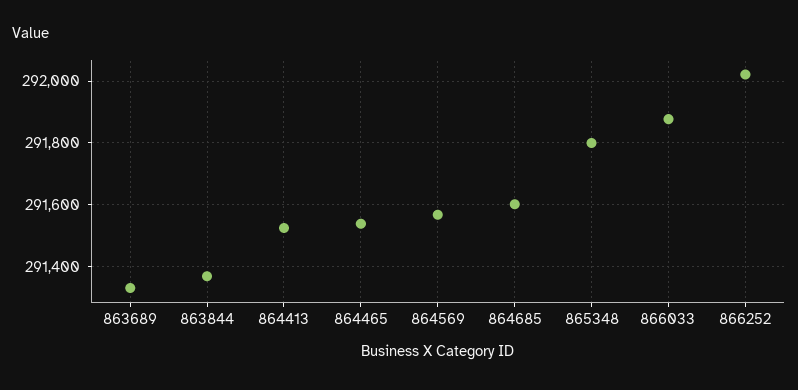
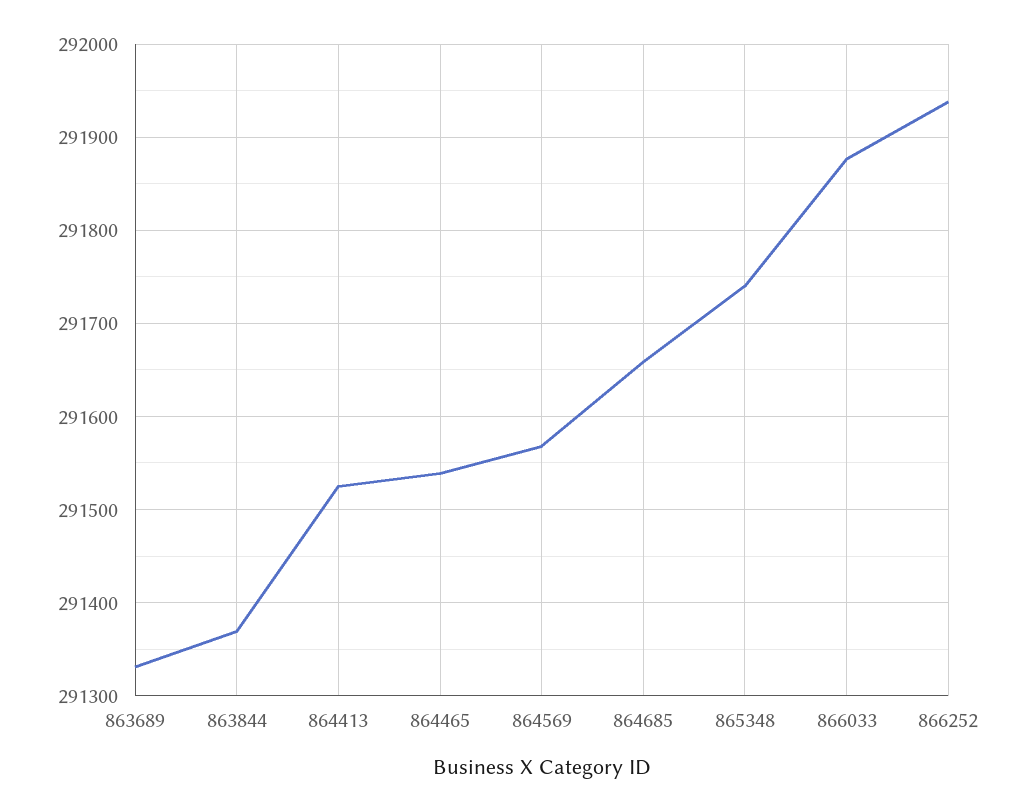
  {
    "863689": 291330,
    "863844": 291370,
    "864413": 291530,
    "864465": 291540,
    "864569": 291570,
-   "864685": 291600,
+   "864685": 291660,
-   "865348": 291800,
+   "865348": 291740,
    "866033": 291880,
-   "866252": 292020
+   "866252": 291940
  }

